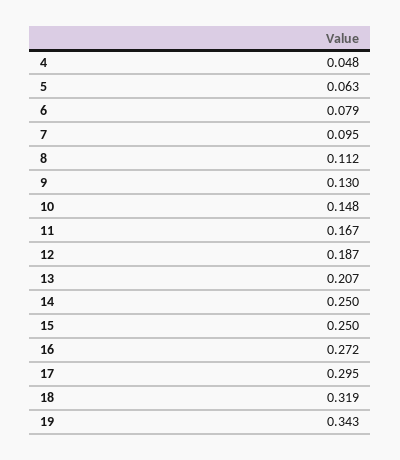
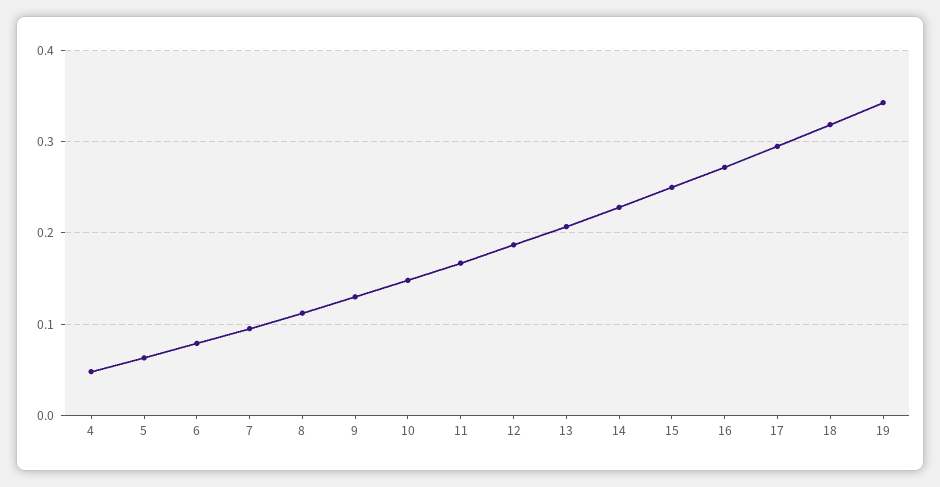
  {
    "4": 0.048,
    "5": 0.063,
    "6": 0.079,
    "7": 0.095,
    "8": 0.112,
    "9": 0.13,
    "10": 0.148,
    "11": 0.167,
    "12": 0.187,
    "13": 0.207,
-   "14": 0.25,
+   "14": 0.23,
    "15": 0.25,
    "16": 0.272,
    "17": 0.295,
    "18": 0.319,
    "19": 0.343
  }

